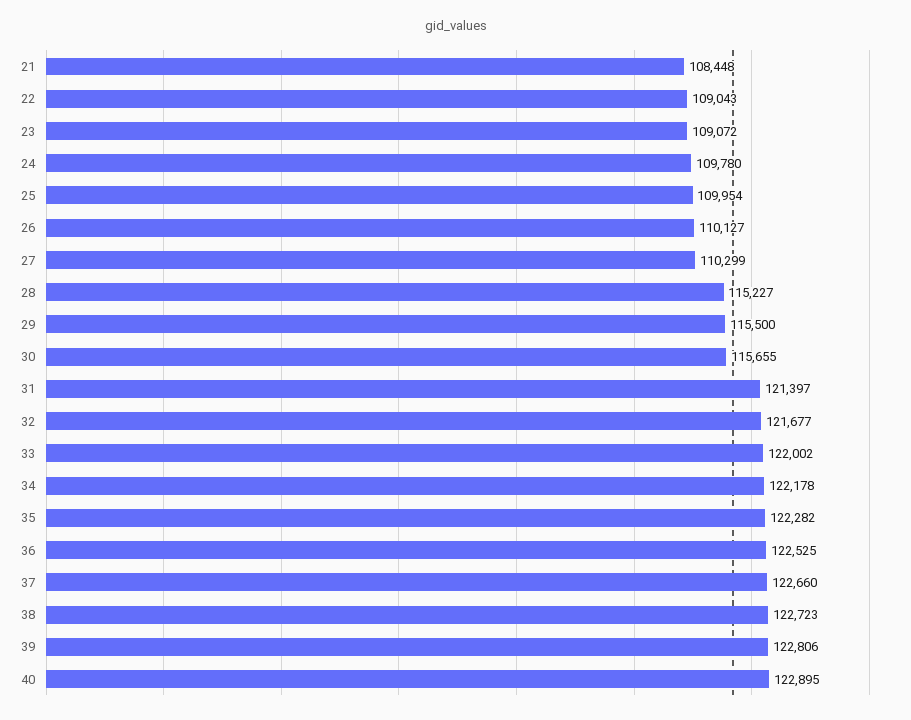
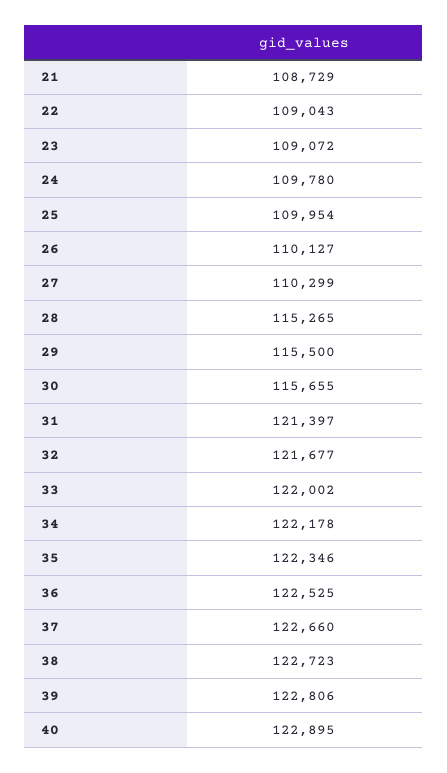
  {
-   "21": 108448,
+   "21": 108729,
    "22": 109043,
    "23": 109072,
    "24": 109780,
    "25": 109954,
    "26": 110127,
    "27": 110299,
-   "28": 115227,
+   "28": 115265,
    "29": 115500,
    "30": 115655,
    "31": 121397,
    "32": 121677,
    "33": 122002,
    "34": 122178,
-   "35": 122282,
+   "35": 122346,
    "36": 122525,
    "37": 122660,
    "38": 122723,
    "39": 122806,
    "40": 122895
  }

